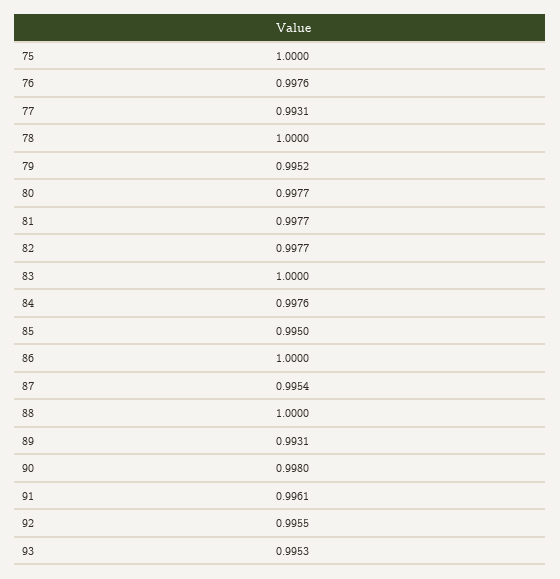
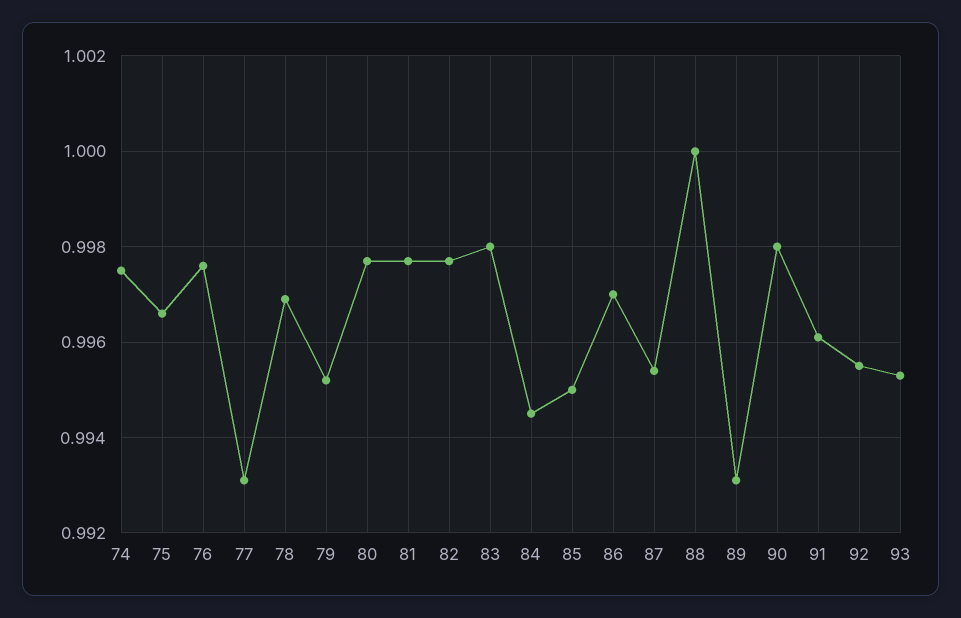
  {
-   "75": 1,
+   "75": 0.9965,
    "76": 0.9976,
    "77": 0.9931,
-   "78": 1,
+   "78": 0.997,
    "79": 0.9952,
    "80": 0.9977,
    "81": 0.9977,
    "82": 0.9977,
-   "83": 1,
+   "83": 0.998,
-   "84": 0.9976,
+   "84": 0.9945,
    "85": 0.995,
-   "86": 1,
+   "86": 0.997,
    "87": 0.9954,
    "88": 1,
    "89": 0.9931,
    "90": 0.998,
    "91": 0.9961,
    "92": 0.9955,
-   "93": 0.9953
+   "93": 0.9953,
+   "74": 0.9975
  }

